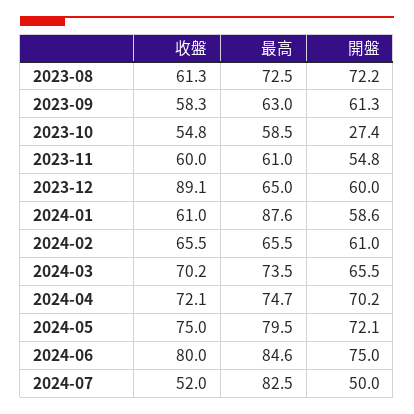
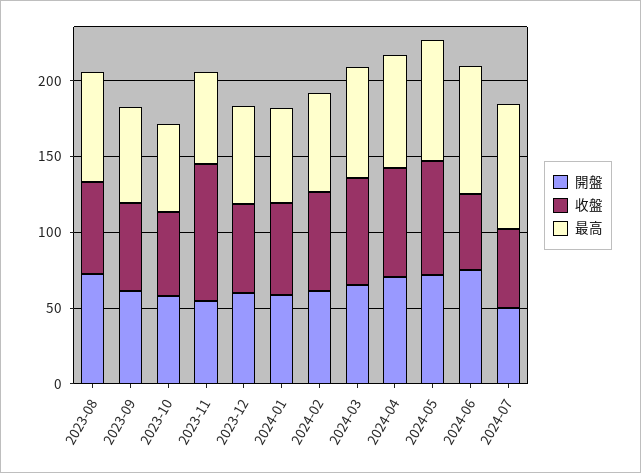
  {
    "收盤": {
      "2023-08": 61.3,
      "2023-09": 58.3,
      "2023-10": 54.8,
-     "2023-11": 60,
+     "2023-11": 90,
-     "2023-12": 89.1,
+     "2023-12": 60,
      "2024-01": 61,
      "2024-02": 65.5,
      "2024-03": 70.2,
      "2024-04": 72.1,
      "2024-05": 75,
-     "2024-06": 80,
+     "2024-06": 50,
      "2024-07": 52
    },
    "最高": {
      "2023-08": 72.5,
      "2023-09": 63,
      "2023-10": 58.5,
      "2023-11": 61,
      "2023-12": 65,
-     "2024-01": 87.6,
+     "2024-01": 60,
      "2024-02": 65.5,
      "2024-03": 73.5,
      "2024-04": 74.7,
      "2024-05": 79.5,
      "2024-06": 84.6,
      "2024-07": 82.5
    },
    "開盤": {
      "2023-08": 72.2,
      "2023-09": 61.3,
-     "2023-10": 27.4,
+     "2023-10": 60,
      "2023-11": 54.8,
      "2023-12": 60,
      "2024-01": 58.6,
      "2024-02": 61,
      "2024-03": 65.5,
      "2024-04": 70.2,
      "2024-05": 72.1,
      "2024-06": 75,
      "2024-07": 50
    }
  }

